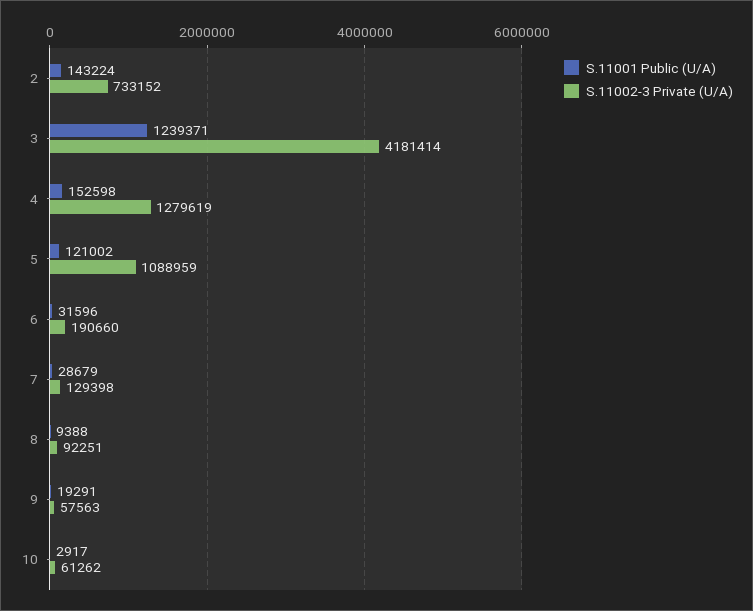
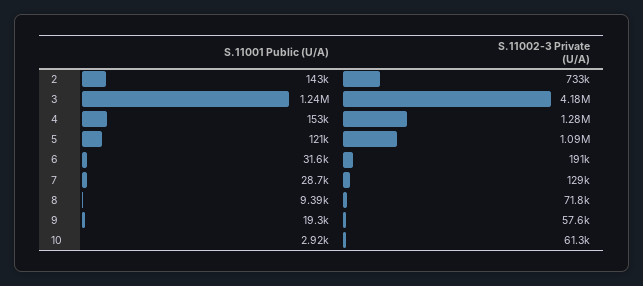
  {
    "S.11001 Public (U/A)": {
      "2": 143224,
      "3": 1239371,
      "4": 152598,
      "5": 121002,
      "6": 31596,
      "7": 28679,
      "8": 9388,
      "9": 19291,
      "10": 2917
    },
    "S.11002-3 Private (U/A)": {
      "2": 733152,
      "3": 4181414,
      "4": 1279619,
      "5": 1088959,
      "6": 190660,
      "7": 129398,
-     "8": 92251,
+     "8": 71800,
      "9": 57563,
      "10": 61262
    }
  }

